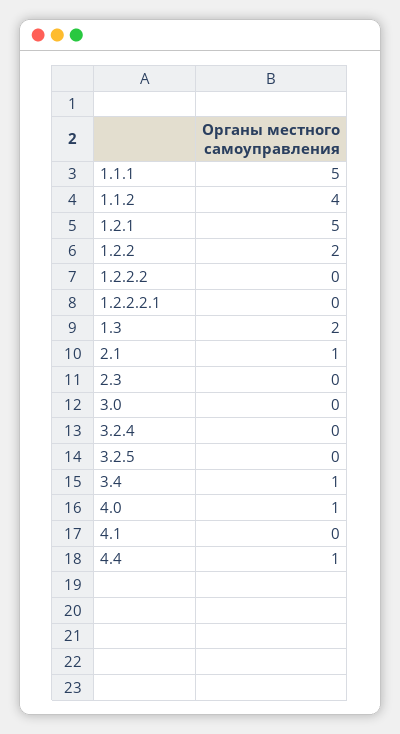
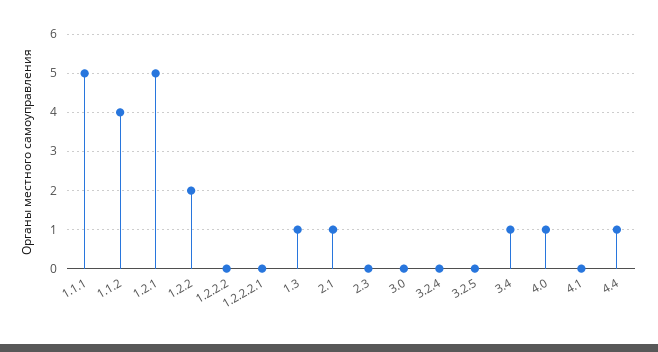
  {
    "1.1.1": 5,
    "1.1.2": 4,
    "1.2.1": 5,
    "1.2.2": 2,
    "1.2.2.2": 0,
    "1.2.2.2.1": 0,
-   "1.3": 2,
+   "1.3": 1,
    "2.1": 1,
    "2.3": 0,
    "3.0": 0,
    "3.2.4": 0,
    "3.2.5": 0,
    "3.4": 1,
    "4.0": 1,
    "4.1": 0,
    "4.4": 1
  }

